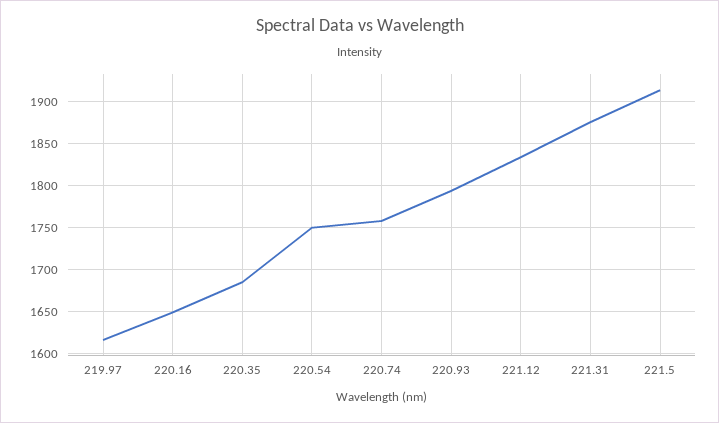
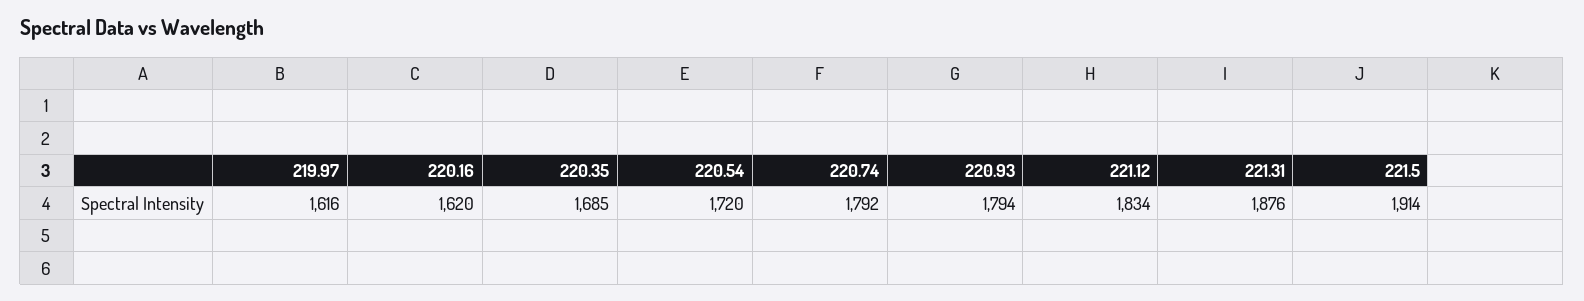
  {
    "219.97": 1616,
-   "220.16": 1650,
+   "220.16": 1620,
    "220.35": 1685,
-   "220.54": 1750,
+   "220.54": 1720,
-   "220.74": 1760,
+   "220.74": 1792,
    "220.93": 1794,
    "221.12": 1834,
    "221.31": 1876,
    "221.5": 1914
  }

